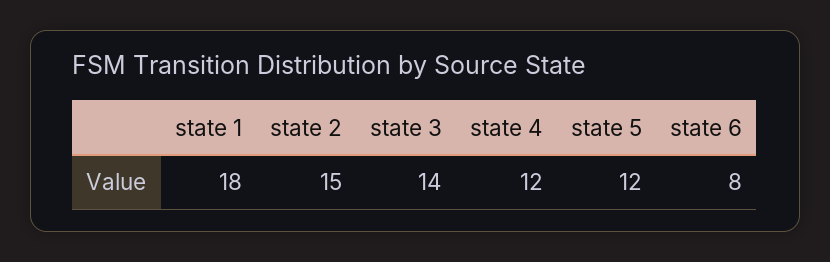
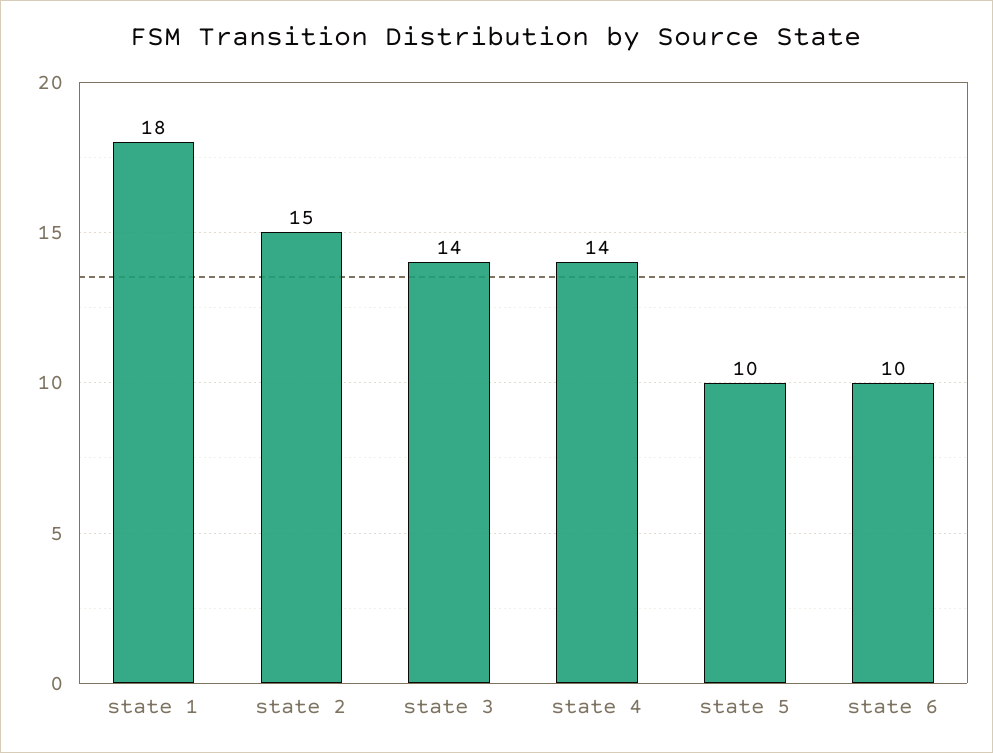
  {
    "state 1": 18,
    "state 2": 15,
    "state 3": 14,
-   "state 4": 12,
+   "state 4": 14,
-   "state 5": 12,
+   "state 5": 10,
-   "state 6": 8
+   "state 6": 10
  }

